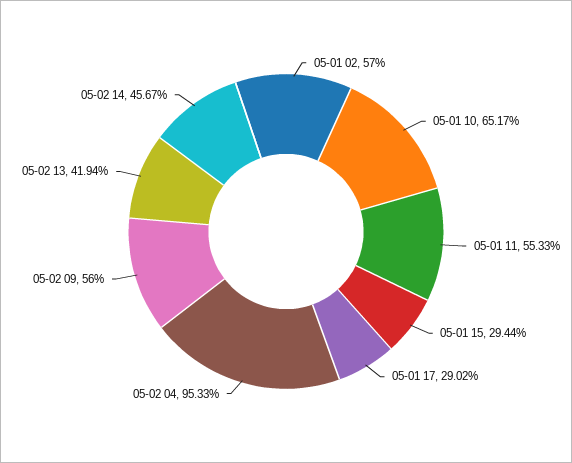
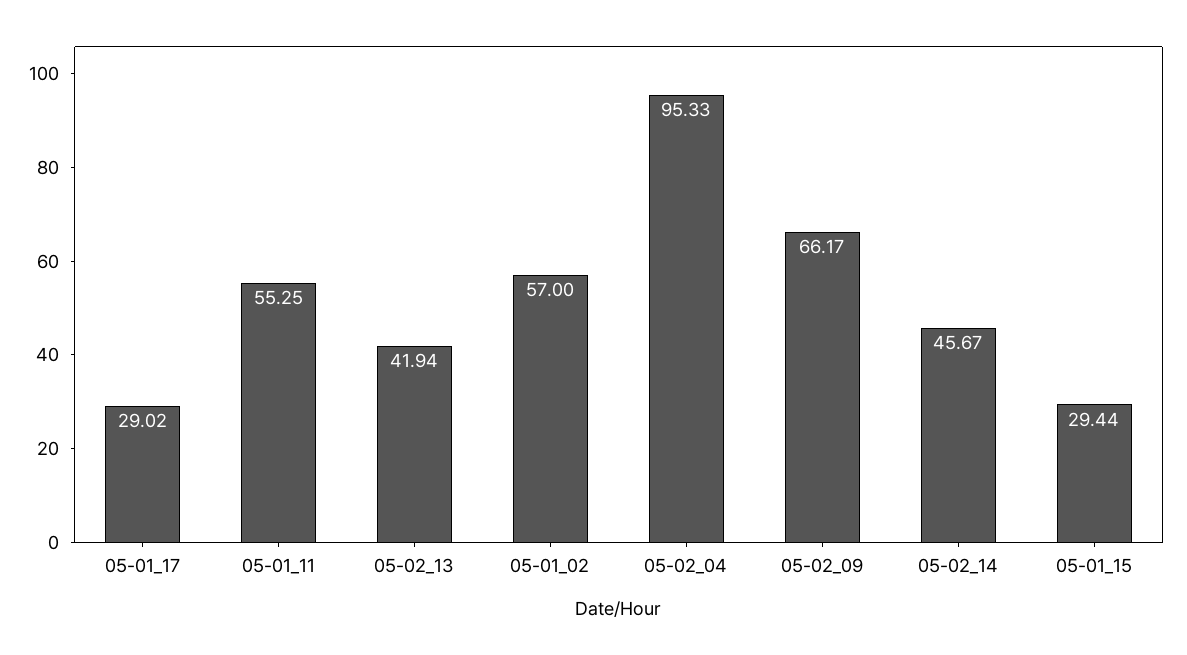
  {
    "05-01 02": 57,
-   "05-01 10": 65.17,
-   "05-01 11": 55.33,
+   "05-01 11": 55.25,
    "05-01 15": 29.44,
    "05-01 17": 29.02,
    "05-02 04": 95.33,
-   "05-02 09": 56,
+   "05-02 09": 66.17,
    "05-02 13": 41.94,
    "05-02 14": 45.67
  }

